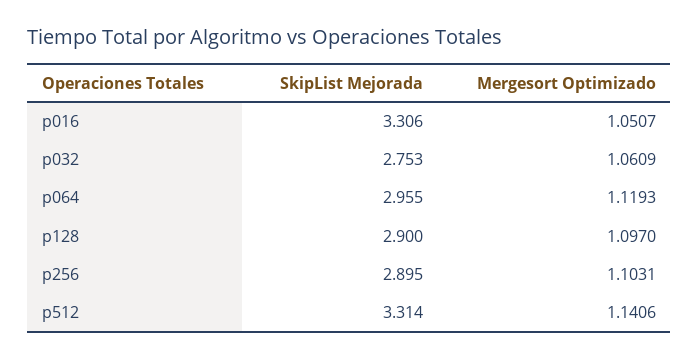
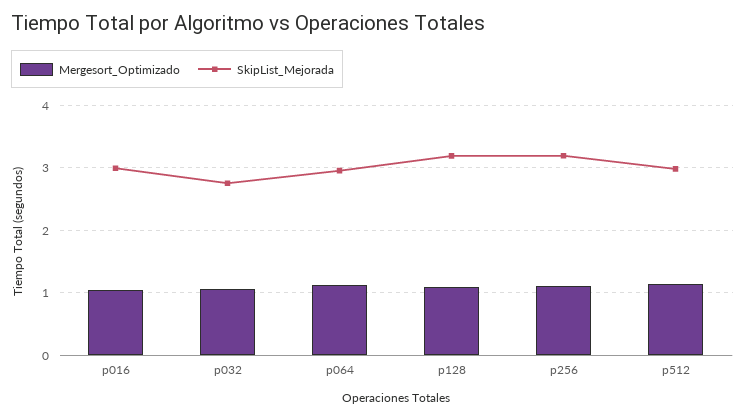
  {
    "SkipList Mejorada": {
-     "p016": 3.306,
+     "p016": 3,
      "p032": 2.753,
      "p064": 2.955,
-     "p128": 2.9,
+     "p128": 3.2,
-     "p256": 2.895,
+     "p256": 3.2,
-     "p512": 3.314
+     "p512": 3
    },
    "Mergesort Optimizado": {
      "p016": 1.0507,
      "p032": 1.0609,
      "p064": 1.1193,
      "p128": 1.097,
      "p256": 1.1031,
      "p512": 1.1406
    }
  }

